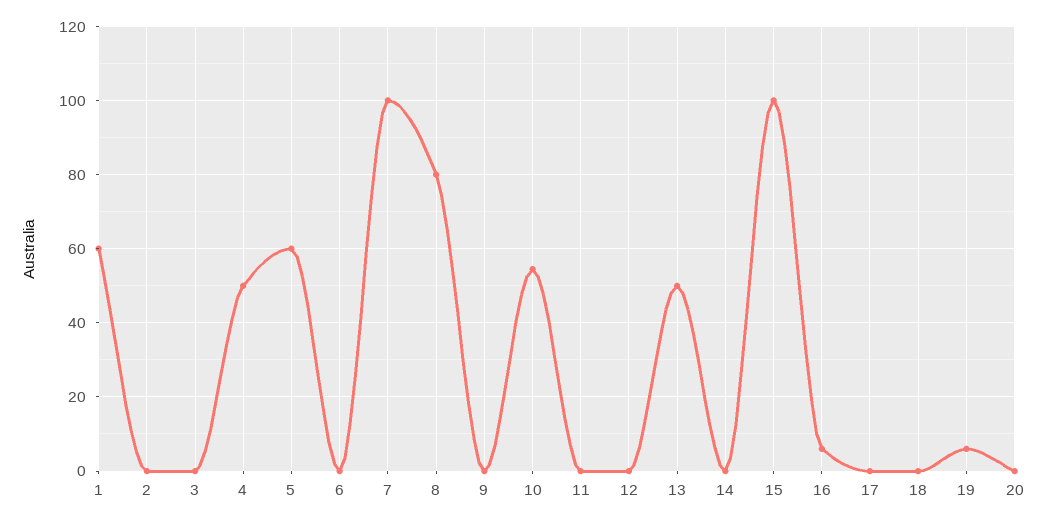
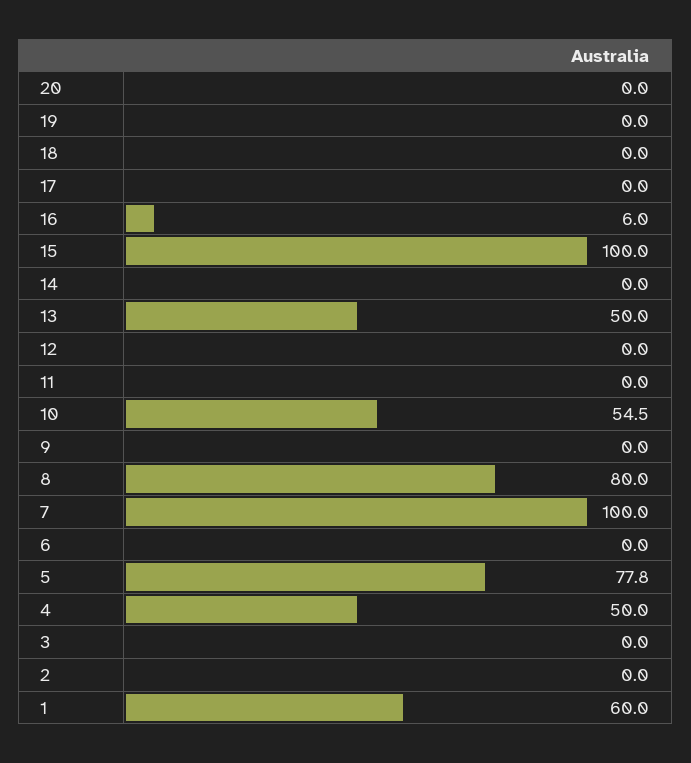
  {
    "1": 60,
    "2": 0,
    "3": 0,
    "4": 50,
-   "5": 60,
+   "5": 77.8,
    "6": 0,
    "7": 100,
    "8": 80,
    "9": 0,
    "10": 54.5,
    "11": 0,
    "12": 0,
    "13": 50,
    "14": 0,
    "15": 100,
    "16": 6,
    "17": 0,
    "18": 0,
-   "19": 6,
+   "19": 0,
    "20": 0
  }

